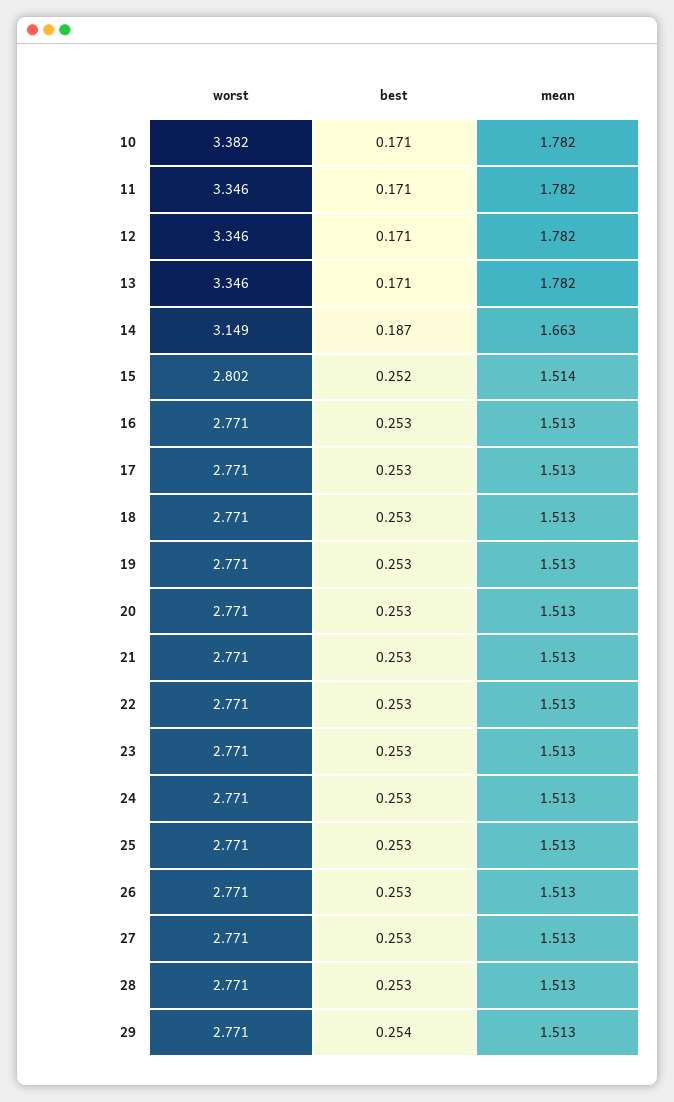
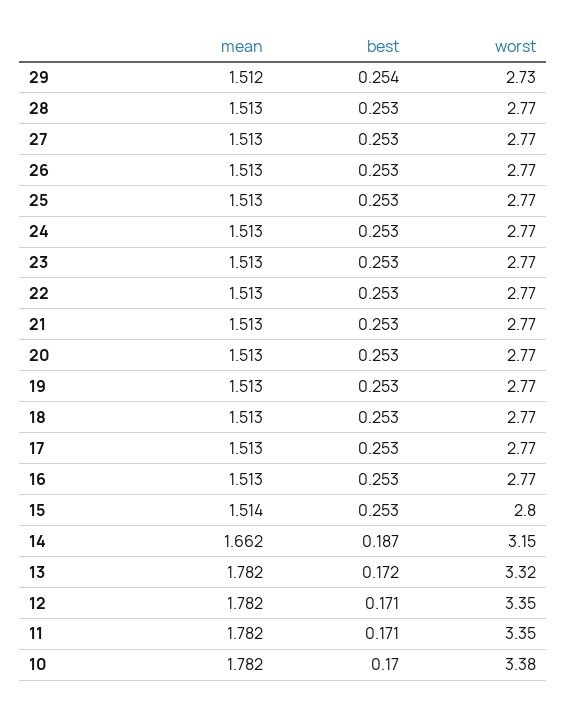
  {
    "worst": {
      "10": 3.382,
      "11": 3.346,
      "12": 3.346,
-     "13": 3.346,
+     "13": 3.32,
      "14": 3.149,
      "15": 2.802,
      "16": 2.771,
      "17": 2.771,
      "18": 2.771,
      "19": 2.771,
      "20": 2.771,
      "21": 2.771,
      "22": 2.771,
      "23": 2.771,
      "24": 2.771,
      "25": 2.771,
      "26": 2.771,
      "27": 2.771,
      "28": 2.771,
-     "29": 2.771
+     "29": 2.73
    },
    "best": {
-     "10": 0.171,
+     "10": 0.17,
      "11": 0.171,
      "12": 0.171,
-     "13": 0.171,
+     "13": 0.172,
      "14": 0.187,
-     "15": 0.252,
+     "15": 0.253,
      "16": 0.253,
      "17": 0.253,
      "18": 0.253,
      "19": 0.253,
      "20": 0.253,
      "21": 0.253,
      "22": 0.253,
      "23": 0.253,
      "24": 0.253,
      "25": 0.253,
      "26": 0.253,
      "27": 0.253,
      "28": 0.253,
      "29": 0.254
    },
    "mean": {
      "10": 1.782,
      "11": 1.782,
      "12": 1.782,
      "13": 1.782,
-     "14": 1.663,
+     "14": 1.662,
      "15": 1.514,
      "16": 1.513,
      "17": 1.513,
      "18": 1.513,
      "19": 1.513,
      "20": 1.513,
      "21": 1.513,
      "22": 1.513,
      "23": 1.513,
      "24": 1.513,
      "25": 1.513,
      "26": 1.513,
      "27": 1.513,
      "28": 1.513,
-     "29": 1.513
+     "29": 1.512
    }
  }

